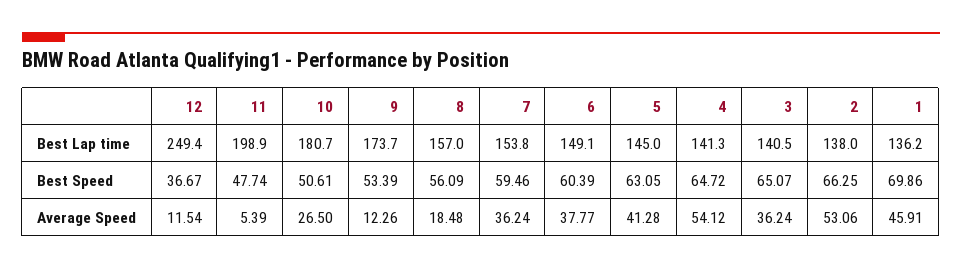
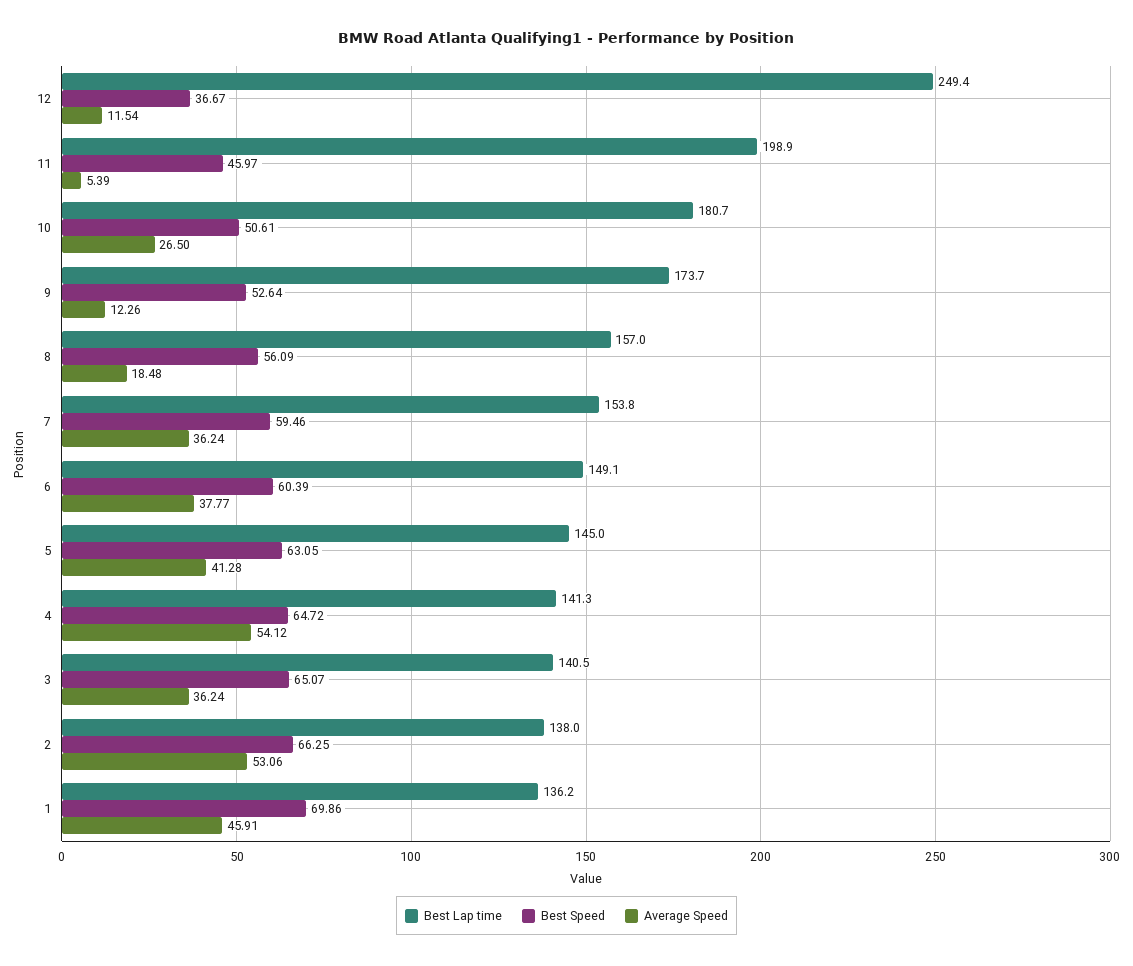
  {
    "Best Lap time": {
      "12": 249.4,
      "11": 198.9,
      "10": 180.7,
      "9": 173.7,
      "8": 157,
      "7": 153.8,
      "6": 149.1,
      "5": 145,
      "4": 141.3,
      "3": 140.5,
      "2": 138,
      "1": 136.2
    },
    "Best Speed": {
      "12": 36.67,
-     "11": 47.74,
+     "11": 45.97,
      "10": 50.61,
-     "9": 53.39,
+     "9": 52.64,
      "8": 56.09,
      "7": 59.46,
      "6": 60.39,
      "5": 63.05,
      "4": 64.72,
      "3": 65.07,
      "2": 66.25,
      "1": 69.86
    },
    "Average Speed": {
      "12": 11.54,
      "11": 5.39,
      "10": 26.5,
      "9": 12.26,
      "8": 18.48,
      "7": 36.24,
      "6": 37.77,
      "5": 41.28,
      "4": 54.12,
      "3": 36.24,
      "2": 53.06,
      "1": 45.91
    }
  }

